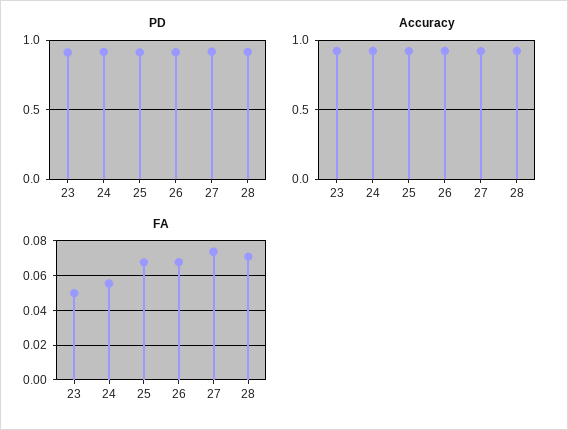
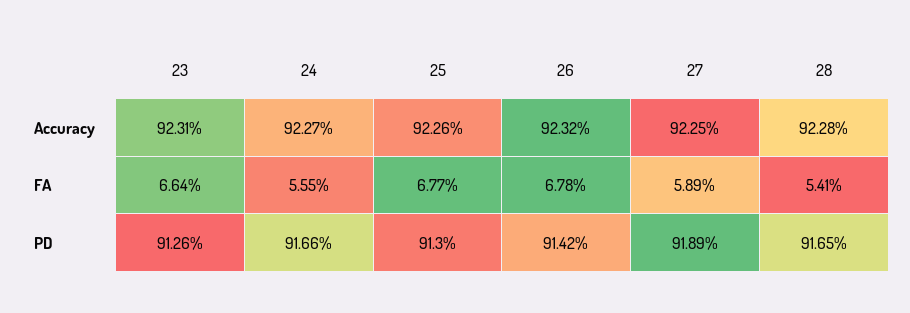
  {
    "PD": {
      "23": 0.9126,
      "24": 0.9166,
      "25": 0.913,
      "26": 0.9142,
      "27": 0.9189,
      "28": 0.9165
    },
    "Accuracy": {
      "23": 0.9231,
      "24": 0.9227,
      "25": 0.9226,
      "26": 0.9232,
      "27": 0.9225,
      "28": 0.9228
    },
    "FA": {
-     "23": 0.05,
+     "23": 0.0664,
      "24": 0.0555,
      "25": 0.0677,
      "26": 0.0678,
-     "27": 0.075,
+     "27": 0.0589,
-     "28": 0.07
+     "28": 0.0541
    }
  }

